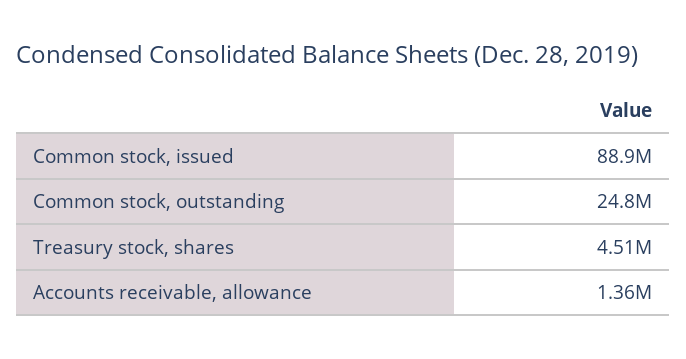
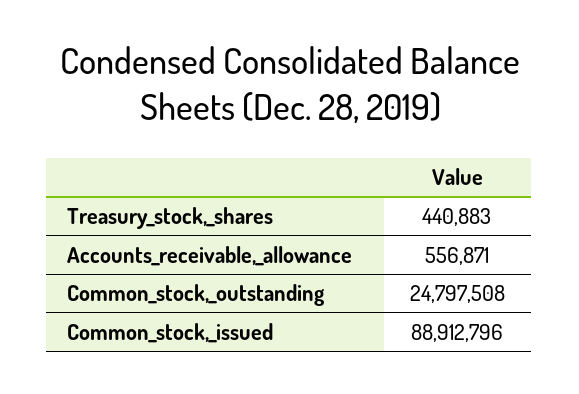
  {
    "Common stock, issued": 88912796,
    "Common stock, outstanding": 24797508,
-   "Treasury stock, shares": 4510000,
+   "Treasury stock, shares": 440883,
-   "Accounts receivable, allowance": 1360000
+   "Accounts receivable, allowance": 556871
  }

